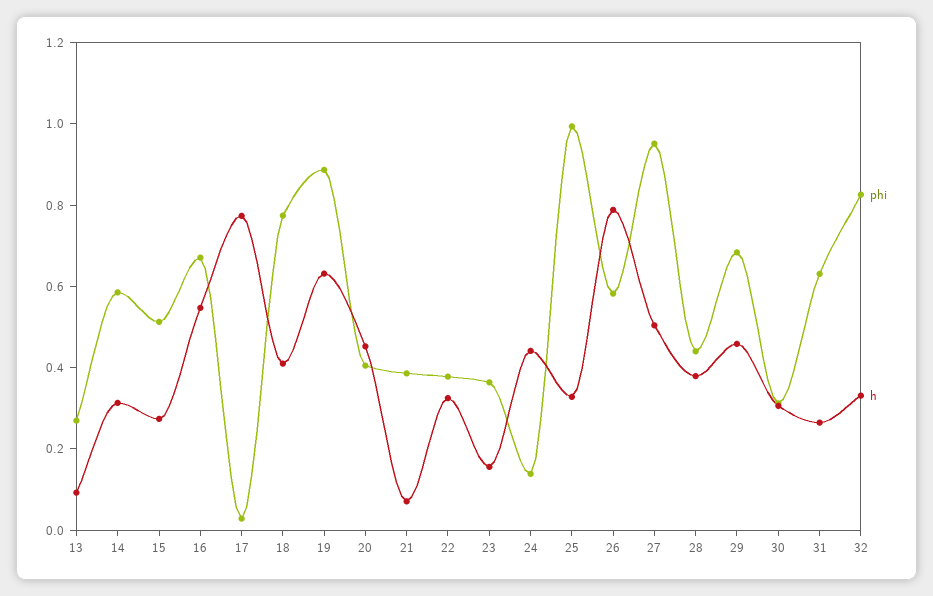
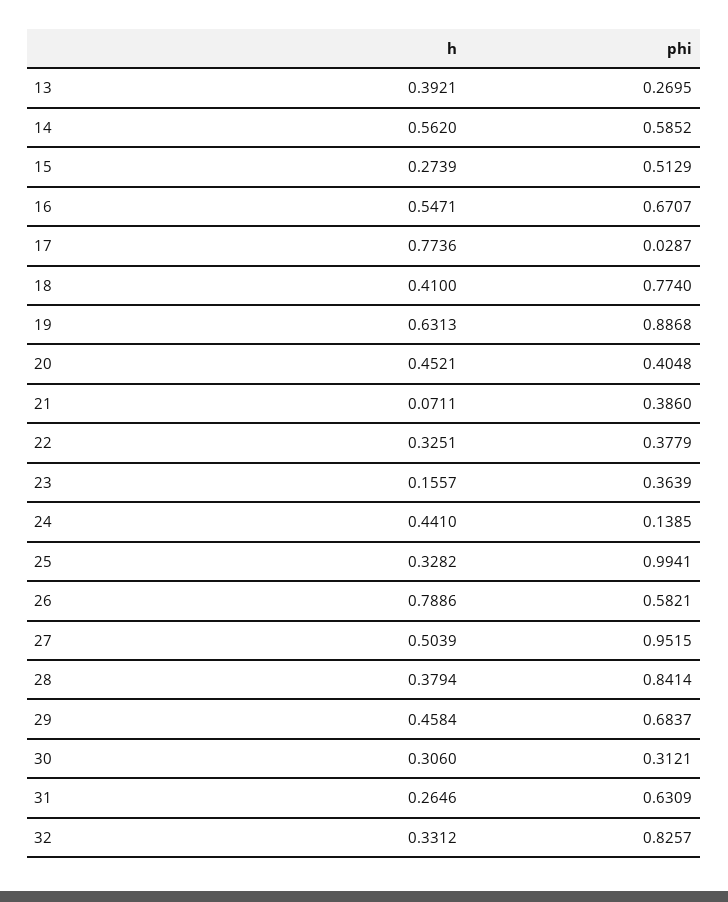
  {
    "phi": {
      "13": 0.2695,
      "14": 0.5852,
      "15": 0.5129,
      "16": 0.6707,
      "17": 0.0287,
      "18": 0.774,
      "19": 0.8868,
      "20": 0.4048,
      "21": 0.386,
      "22": 0.3779,
      "23": 0.3639,
      "24": 0.1385,
      "25": 0.9941,
      "26": 0.5821,
      "27": 0.9515,
-     "28": 0.45,
+     "28": 0.8414,
      "29": 0.6837,
      "30": 0.3121,
      "31": 0.6309,
      "32": 0.8257
    },
    "h": {
-     "13": 0.1,
+     "13": 0.3921,
-     "14": 0.3,
+     "14": 0.562,
      "15": 0.2739,
      "16": 0.5471,
      "17": 0.7736,
      "18": 0.41,
      "19": 0.6313,
      "20": 0.4521,
      "21": 0.0711,
      "22": 0.3251,
      "23": 0.1557,
      "24": 0.441,
      "25": 0.3282,
      "26": 0.7886,
      "27": 0.5039,
      "28": 0.3794,
      "29": 0.4584,
      "30": 0.306,
      "31": 0.2646,
      "32": 0.3312
    }
  }

